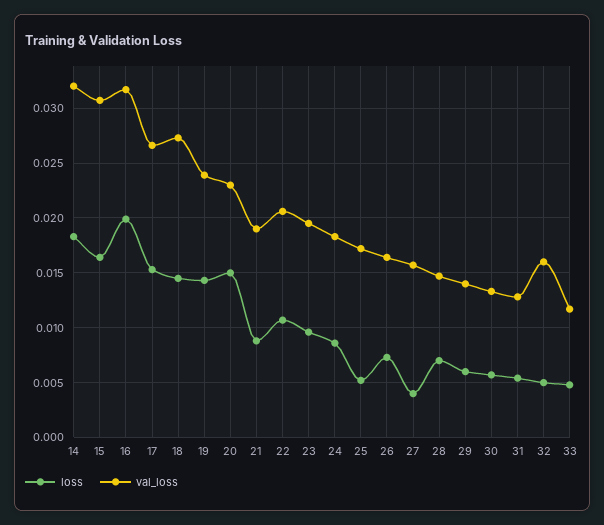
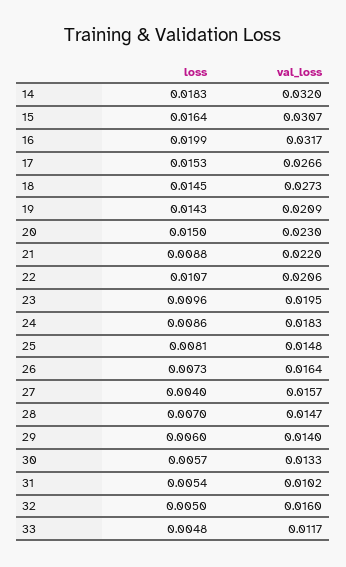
  {
    "loss": {
      "14": 0.0183,
      "15": 0.0164,
      "16": 0.0199,
      "17": 0.0153,
      "18": 0.0145,
      "19": 0.0143,
      "20": 0.015,
      "21": 0.0088,
      "22": 0.0107,
      "23": 0.0096,
      "24": 0.0086,
-     "25": 0.005,
+     "25": 0.0081,
      "26": 0.0073,
      "27": 0.004,
      "28": 0.007,
      "29": 0.006,
      "30": 0.0057,
      "31": 0.0054,
      "32": 0.005,
      "33": 0.0048
    },
    "val_loss": {
      "14": 0.032,
      "15": 0.0307,
      "16": 0.0317,
      "17": 0.0266,
      "18": 0.0273,
-     "19": 0.024,
+     "19": 0.0209,
      "20": 0.023,
-     "21": 0.019,
+     "21": 0.022,
      "22": 0.0206,
      "23": 0.0195,
      "24": 0.0183,
-     "25": 0.017,
+     "25": 0.0148,
      "26": 0.0164,
      "27": 0.0157,
      "28": 0.0147,
      "29": 0.014,
      "30": 0.0133,
-     "31": 0.013,
+     "31": 0.0102,
      "32": 0.016,
      "33": 0.0117
    }
  }

